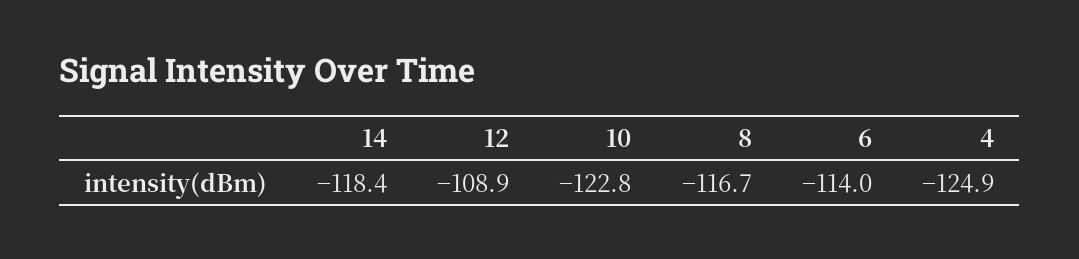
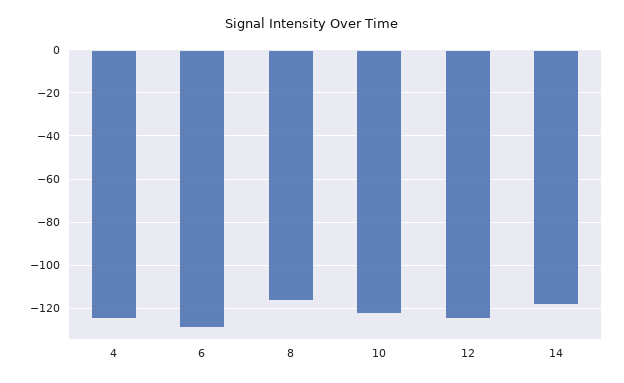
  {
    "14": -118.4,
-   "12": -108.9,
+   "12": -125,
    "10": -122.8,
    "8": -116.7,
-   "6": -114,
+   "6": -130,
    "4": -124.9
  }

